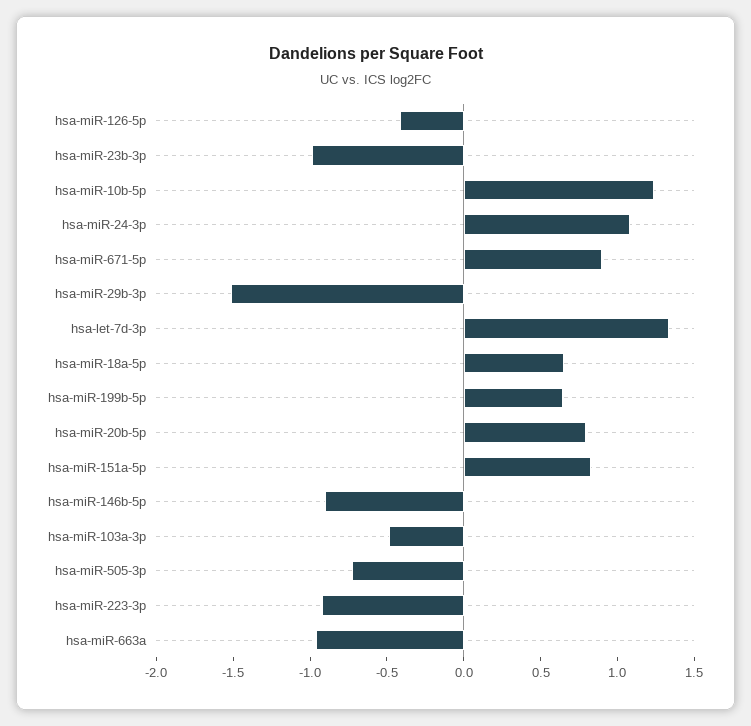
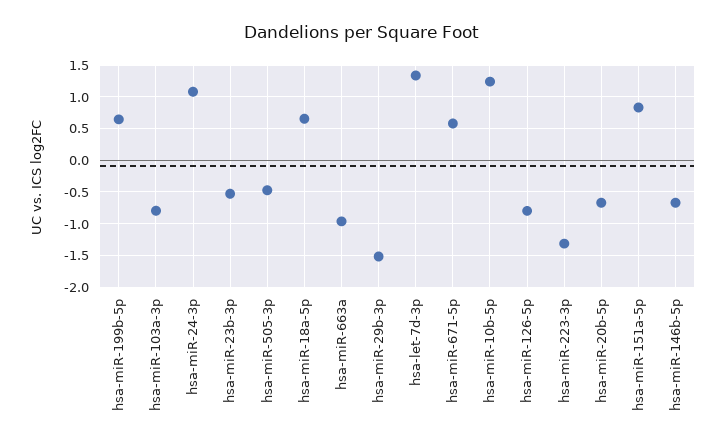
  {
-   "hsa-miR-126-5p": -0.4,
+   "hsa-miR-126-5p": -0.8,
-   "hsa-miR-23b-3p": -1,
+   "hsa-miR-23b-3p": -0.5,
    "hsa-miR-10b-5p": 1.2,
    "hsa-miR-24-3p": 1.1,
-   "hsa-miR-671-5p": 0.9,
+   "hsa-miR-671-5p": 0.6,
    "hsa-miR-29b-3p": -1.5,
    "hsa-let-7d-3p": 1.3,
    "hsa-miR-18a-5p": 0.7,
    "hsa-miR-199b-5p": 0.6,
-   "hsa-miR-20b-5p": 0.8,
+   "hsa-miR-20b-5p": -0.7,
    "hsa-miR-151a-5p": 0.8,
-   "hsa-miR-146b-5p": -0.9,
+   "hsa-miR-146b-5p": -0.7,
-   "hsa-miR-103a-3p": -0.5,
+   "hsa-miR-103a-3p": -0.8,
-   "hsa-miR-505-3p": -0.7,
+   "hsa-miR-505-3p": -0.5,
-   "hsa-miR-223-3p": -0.9,
+   "hsa-miR-223-3p": -1.3,
    "hsa-miR-663a": -1
  }

